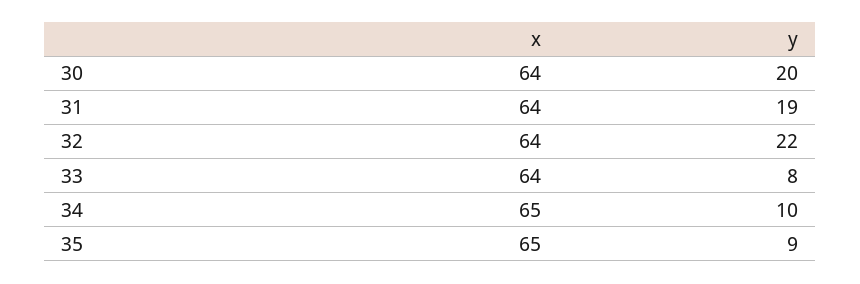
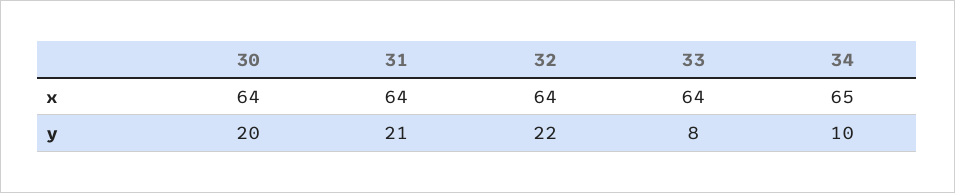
  {
    "x": {
      "30": 64,
      "31": 64,
      "32": 64,
      "33": 64,
-     "34": 65,
+     "34": 65
-     "35": 65
    },
    "y": {
      "30": 20,
-     "31": 19,
+     "31": 21,
      "32": 22,
      "33": 8,
-     "34": 10,
+     "34": 10
-     "35": 9
    }
  }

